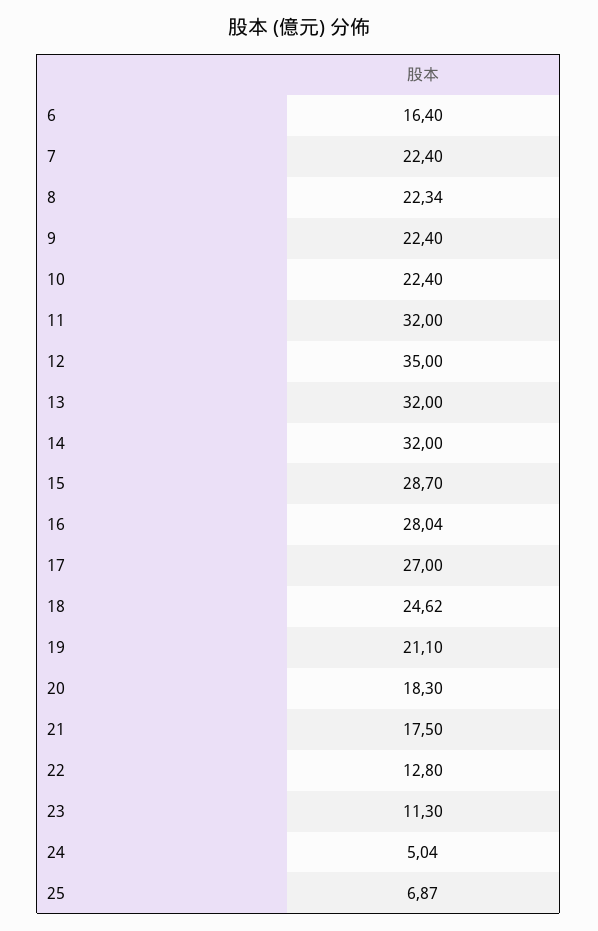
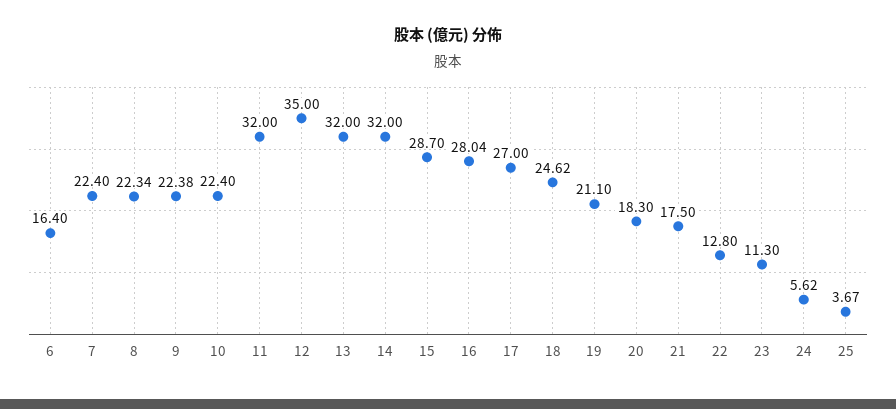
  {
    "6": 16.4,
    "7": 22.4,
    "8": 22.34,
-   "9": 22.4,
+   "9": 22.38,
    "10": 22.4,
    "11": 32,
    "12": 35,
    "13": 32,
    "14": 32,
    "15": 28.7,
    "16": 28.04,
    "17": 27,
    "18": 24.62,
    "19": 21.1,
    "20": 18.3,
    "21": 17.5,
    "22": 12.8,
    "23": 11.3,
-   "24": 5.04,
+   "24": 5.62,
-   "25": 6.87
+   "25": 3.67
  }

